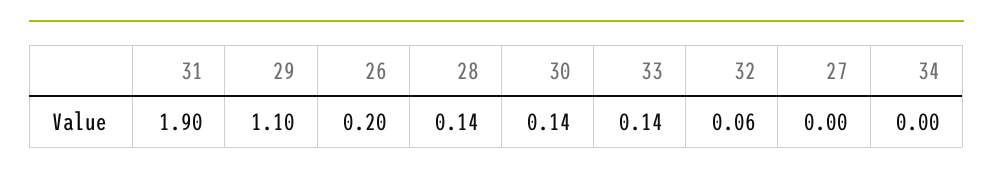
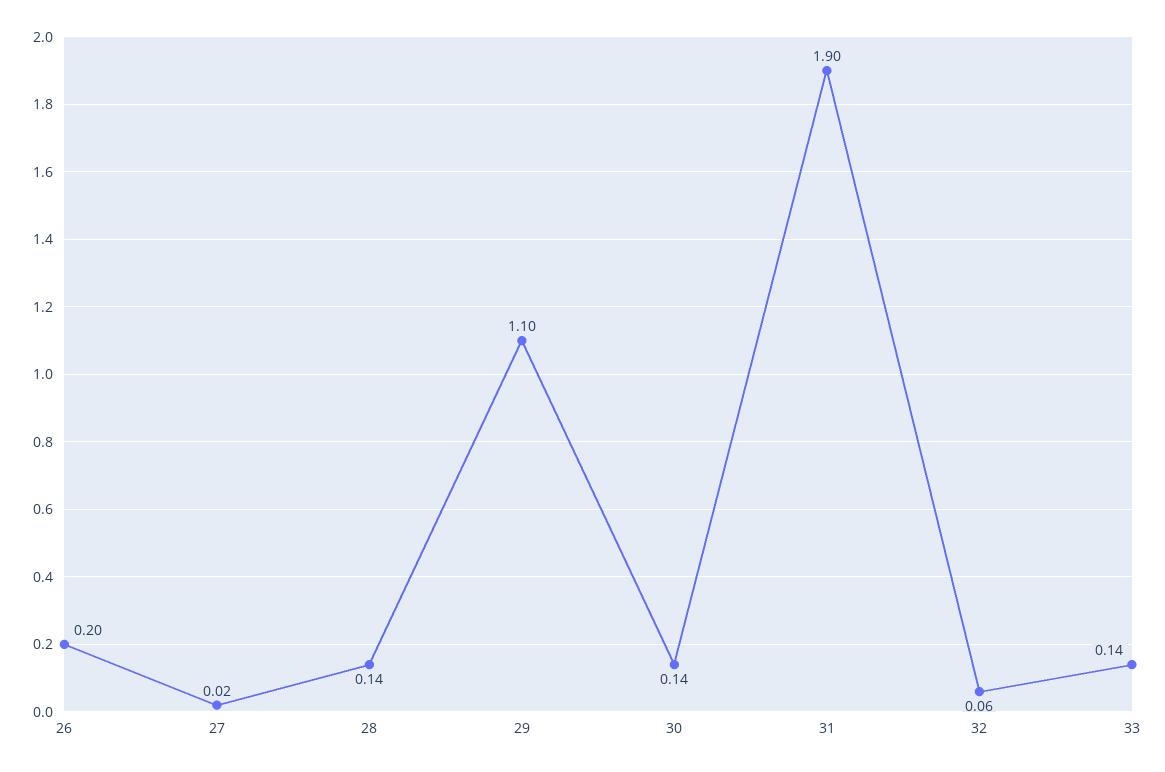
  {
    "31": 1.9,
    "29": 1.1,
    "26": 0.2,
    "28": 0.14,
    "30": 0.14,
    "33": 0.14,
    "32": 0.06,
-   "27": 0,
+   "27": 0.02
-   "34": 0
  }

